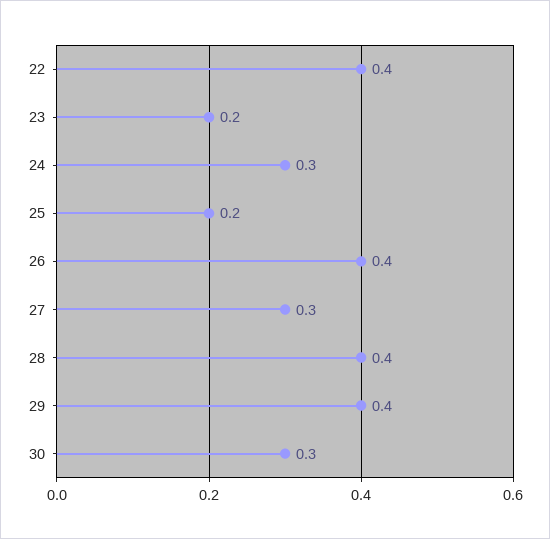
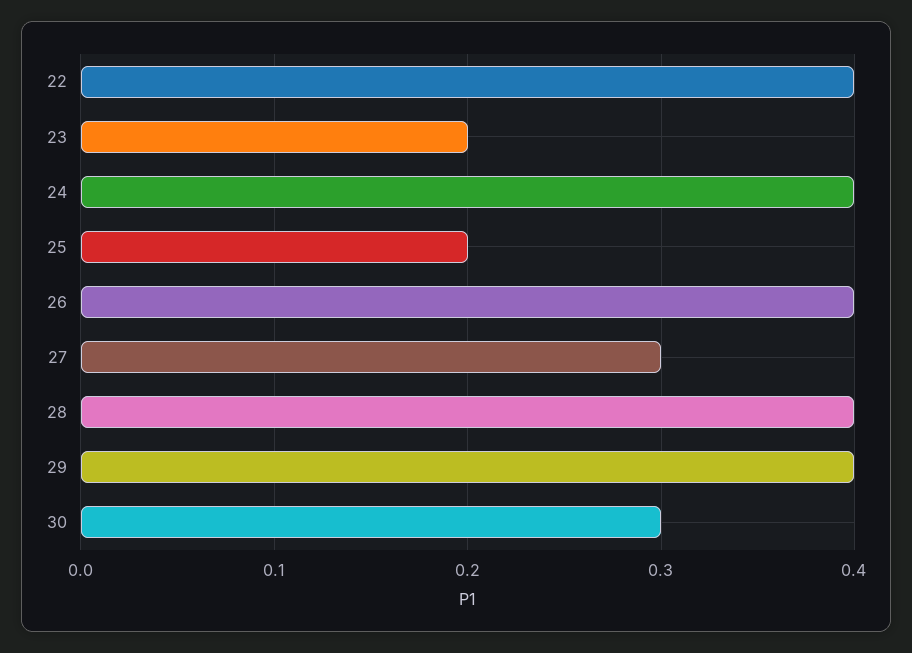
  {
    "22": 0.4,
    "23": 0.2,
-   "24": 0.3,
+   "24": 0.4,
    "25": 0.2,
    "26": 0.4,
    "27": 0.3,
    "28": 0.4,
    "29": 0.4,
    "30": 0.3
  }

